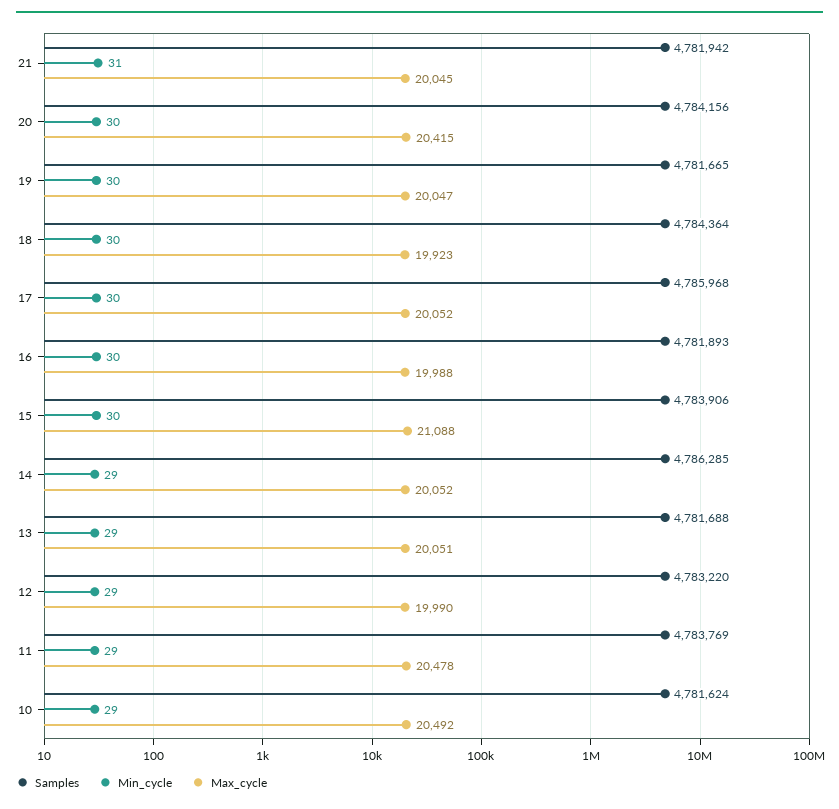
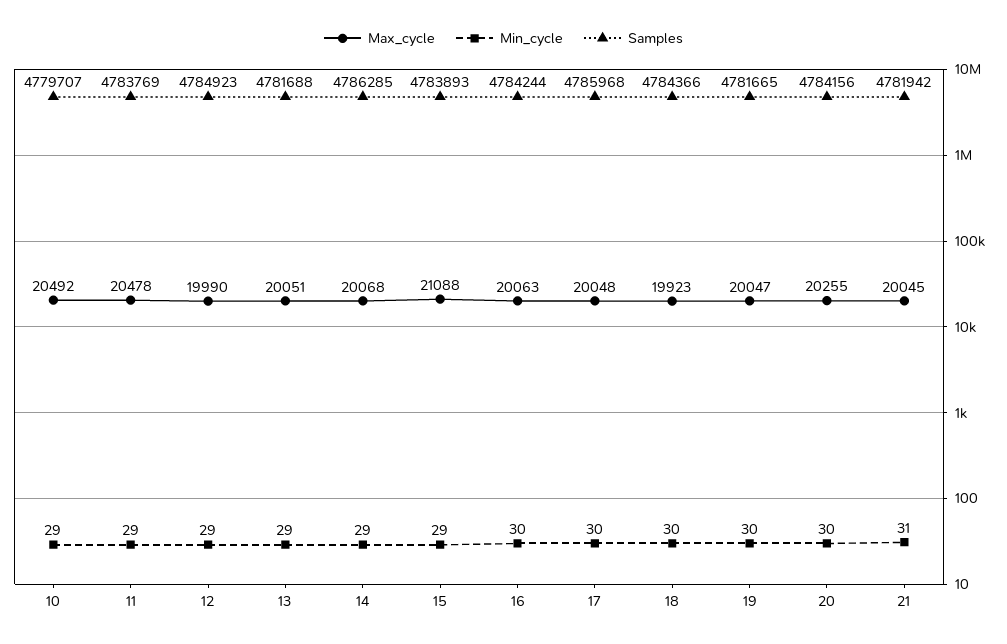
  {
    "Samples": {
      "21": 4781942,
      "20": 4784156,
      "19": 4781665,
-     "18": 4784364,
+     "18": 4784366,
      "17": 4785968,
-     "16": 4781893,
+     "16": 4784244,
-     "15": 4783906,
+     "15": 4783893,
      "14": 4786285,
      "13": 4781688,
-     "12": 4783220,
+     "12": 4784923,
      "11": 4783769,
-     "10": 4781624
+     "10": 4779707
    },
    "Min_cycle": {
      "21": 31,
      "20": 30,
      "19": 30,
      "18": 30,
      "17": 30,
      "16": 30,
-     "15": 30,
+     "15": 29,
      "14": 29,
      "13": 29,
      "12": 29,
      "11": 29,
      "10": 29
    },
    "Max_cycle": {
      "21": 20045,
-     "20": 20415,
+     "20": 20255,
      "19": 20047,
      "18": 19923,
-     "17": 20052,
+     "17": 20048,
-     "16": 19988,
+     "16": 20063,
      "15": 21088,
-     "14": 20052,
+     "14": 20068,
      "13": 20051,
      "12": 19990,
      "11": 20478,
      "10": 20492
    }
  }

